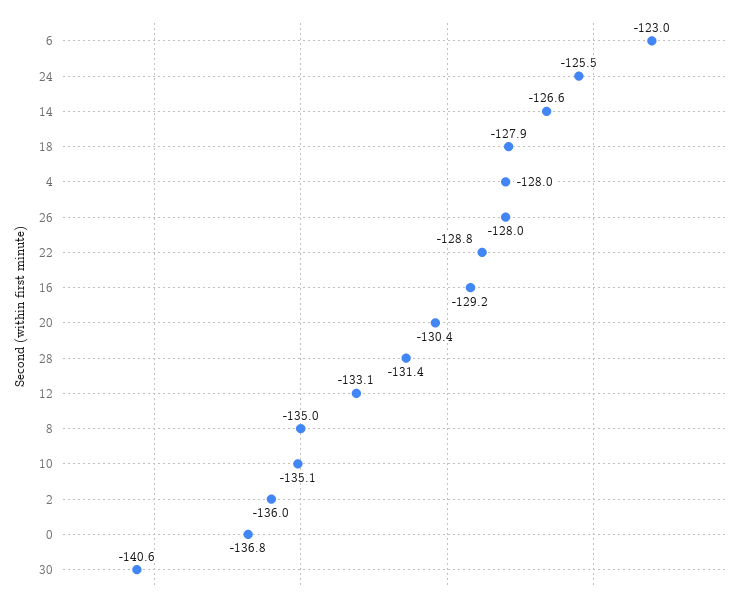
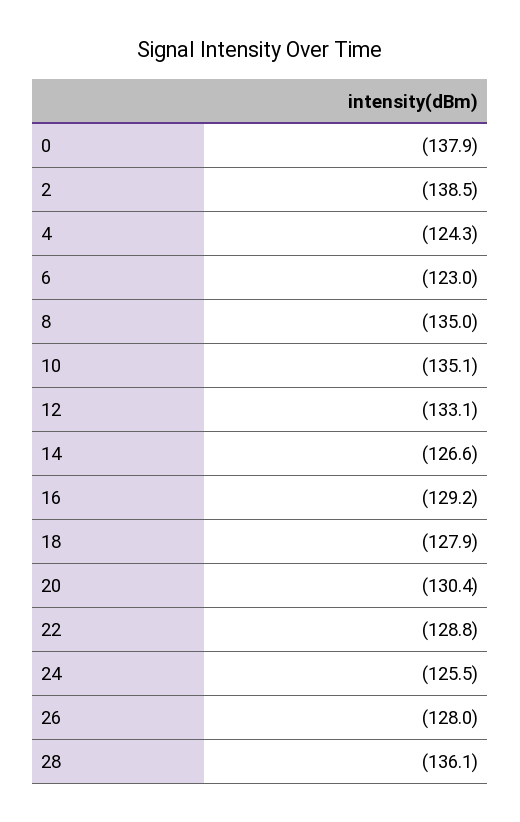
  {
    "6": -123,
    "24": -125.5,
    "14": -126.6,
    "18": -127.9,
-   "4": -128,
+   "4": -124.3,
    "26": -128,
    "22": -128.8,
    "16": -129.2,
    "20": -130.4,
-   "28": -131.4,
+   "28": -136.1,
    "12": -133.1,
    "8": -135,
    "10": -135.1,
-   "2": -136,
+   "2": -138.5,
-   "0": -136.8,
+   "0": -137.9
-   "30": -140.6
  }

